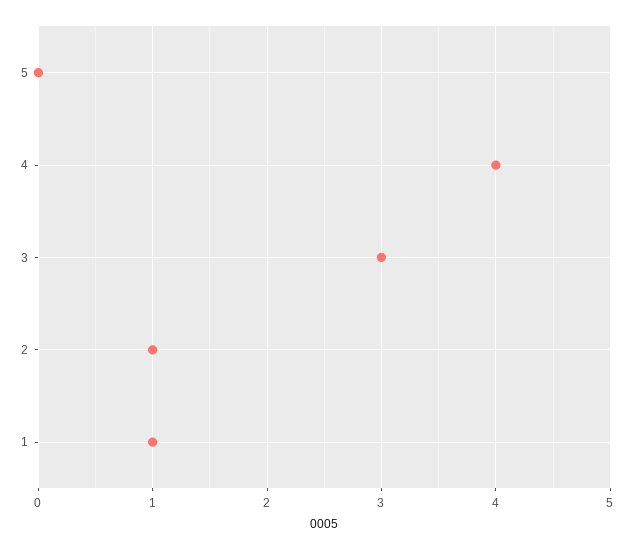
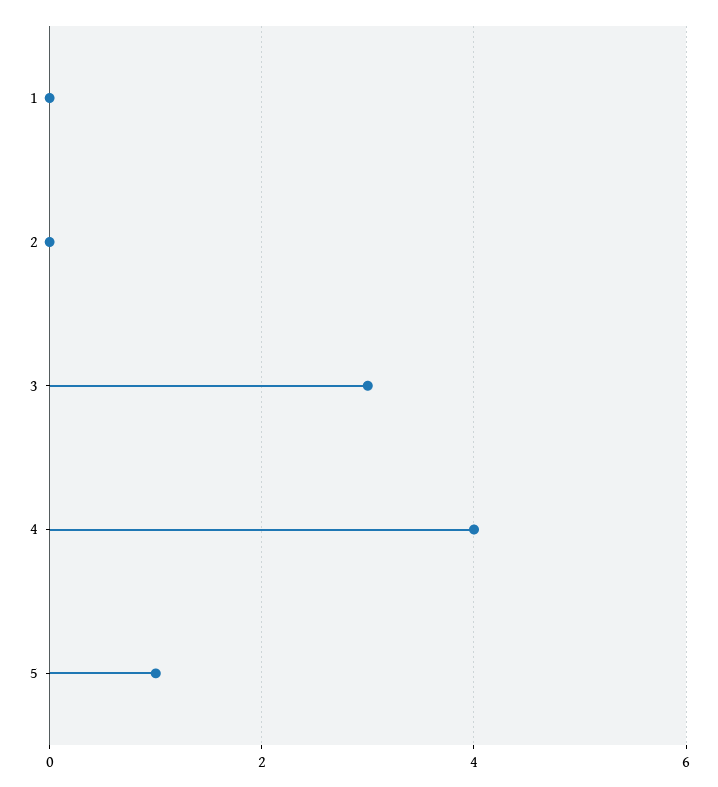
  {
-   "5": 0,
+   "5": 1,
    "4": 4,
    "3": 3,
-   "2": 1,
+   "2": 0,
-   "1": 1
+   "1": 0
  }

